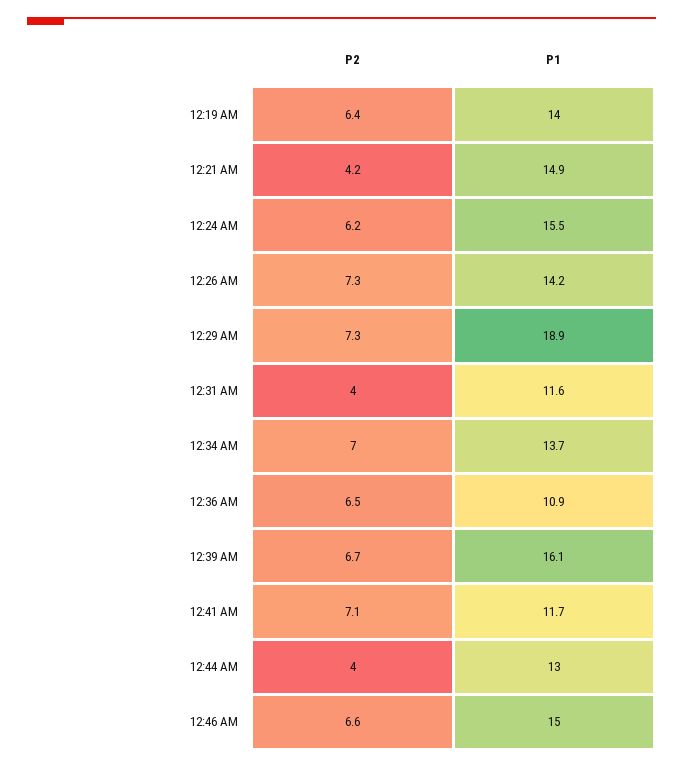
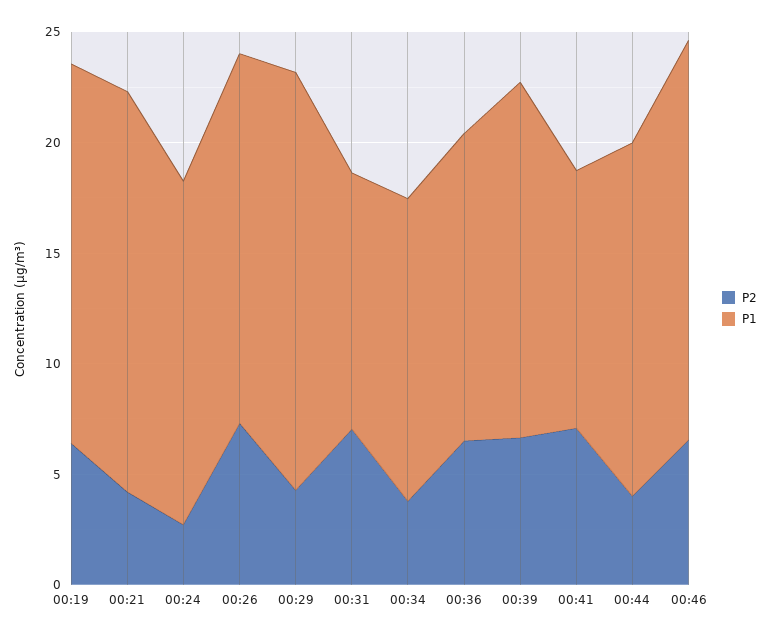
  {
    "P2": {
      "12:19 AM": 6.4,
      "12:21 AM": 4.2,
-     "12:24 AM": 6.2,
+     "12:24 AM": 3,
      "12:26 AM": 7.3,
-     "12:29 AM": 7.3,
+     "12:29 AM": 4,
-     "12:31 AM": 4,
+     "12:31 AM": 7,
-     "12:34 AM": 7,
+     "12:34 AM": 4,
      "12:36 AM": 6.5,
      "12:39 AM": 6.7,
      "12:41 AM": 7.1,
      "12:44 AM": 4,
      "12:46 AM": 6.6
    },
    "P1": {
-     "12:19 AM": 14,
+     "12:19 AM": 17,
-     "12:21 AM": 14.9,
+     "12:21 AM": 18,
      "12:24 AM": 15.5,
-     "12:26 AM": 14.2,
+     "12:26 AM": 17,
      "12:29 AM": 18.9,
      "12:31 AM": 11.6,
      "12:34 AM": 13.7,
-     "12:36 AM": 10.9,
+     "12:36 AM": 14,
      "12:39 AM": 16.1,
      "12:41 AM": 11.7,
-     "12:44 AM": 13,
+     "12:44 AM": 16,
-     "12:46 AM": 15
+     "12:46 AM": 18
    }
  }

